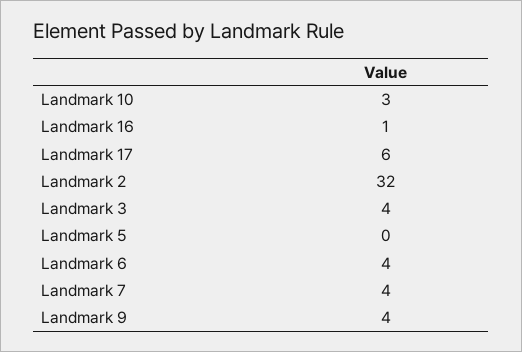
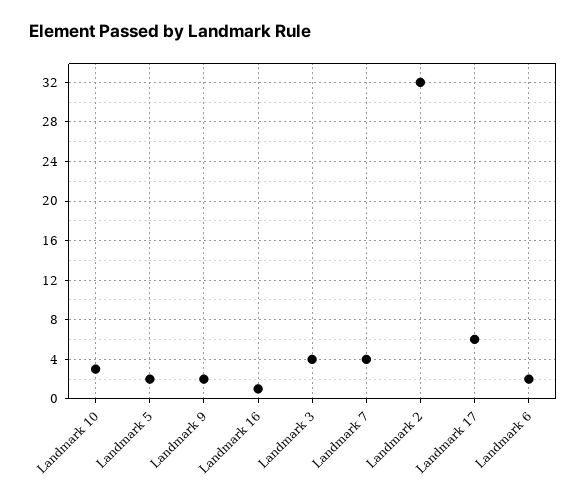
  {
    "Landmark 10": 3,
    "Landmark 16": 1,
    "Landmark 17": 6,
    "Landmark 2": 32,
    "Landmark 3": 4,
-   "Landmark 5": 0,
+   "Landmark 5": 2,
-   "Landmark 6": 4,
+   "Landmark 6": 2,
    "Landmark 7": 4,
-   "Landmark 9": 4
+   "Landmark 9": 2
  }

